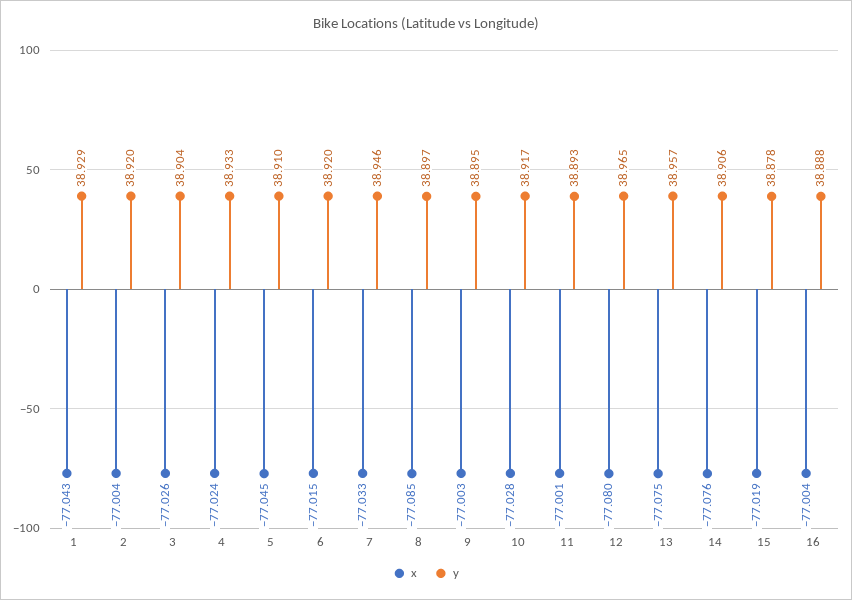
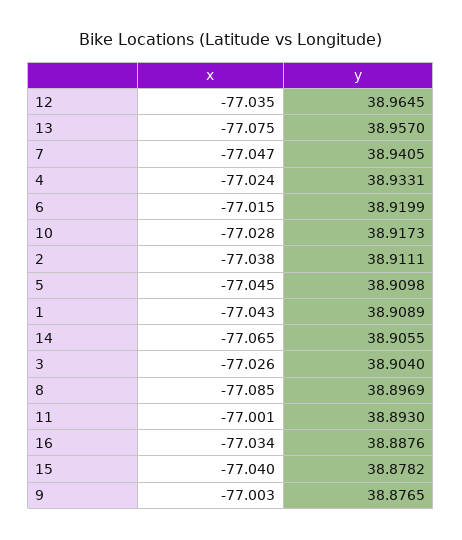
  {
    "x": {
      "1": -77.043,
-     "2": -77.004,
+     "2": -77.038,
      "3": -77.026,
      "4": -77.024,
      "5": -77.045,
      "6": -77.015,
-     "7": -77.033,
+     "7": -77.047,
      "8": -77.085,
      "9": -77.003,
      "10": -77.028,
      "11": -77.001,
-     "12": -77.08,
+     "12": -77.035,
      "13": -77.075,
-     "14": -77.076,
+     "14": -77.065,
-     "15": -77.019,
+     "15": -77.04,
-     "16": -77.004
+     "16": -77.034
    },
    "y": {
-     "1": 38.929,
+     "1": 38.9089,
-     "2": 38.92,
+     "2": 38.9111,
      "3": 38.904,
      "4": 38.9331,
      "5": 38.9098,
      "6": 38.9199,
-     "7": 38.946,
+     "7": 38.9405,
      "8": 38.8969,
-     "9": 38.895,
+     "9": 38.8765,
      "10": 38.9173,
      "11": 38.893,
      "12": 38.9645,
      "13": 38.957,
      "14": 38.9055,
      "15": 38.8782,
      "16": 38.8876
    }
  }

